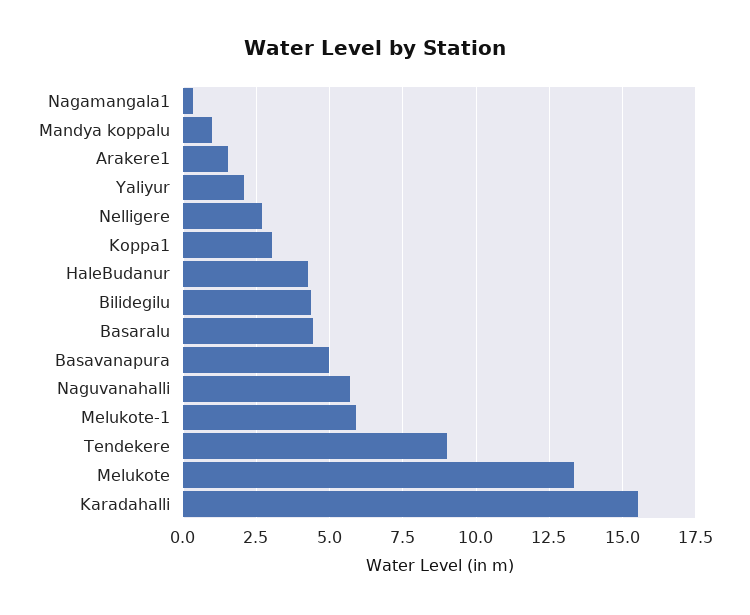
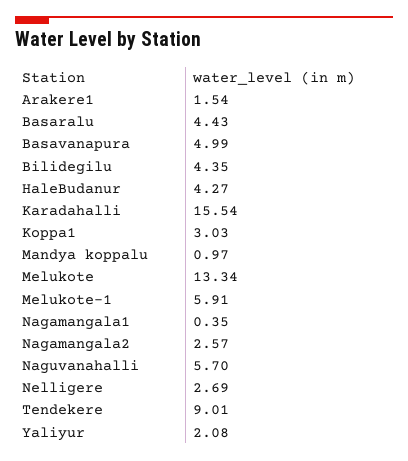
  {
    "Nagamangala1": 0.35,
    "Mandya koppalu": 0.97,
    "Arakere1": 1.54,
    "Yaliyur": 2.08,
    "Nelligere": 2.69,
    "Koppa1": 3.03,
    "HaleBudanur": 4.27,
    "Bilidegilu": 4.35,
    "Basaralu": 4.43,
    "Basavanapura": 4.99,
    "Naguvanahalli": 5.7,
    "Melukote-1": 5.91,
    "Tendekere": 9.01,
    "Melukote": 13.34,
-   "Karadahalli": 15.54
+   "Karadahalli": 15.54,
+   "Nagamangala2": 2.57
  }

